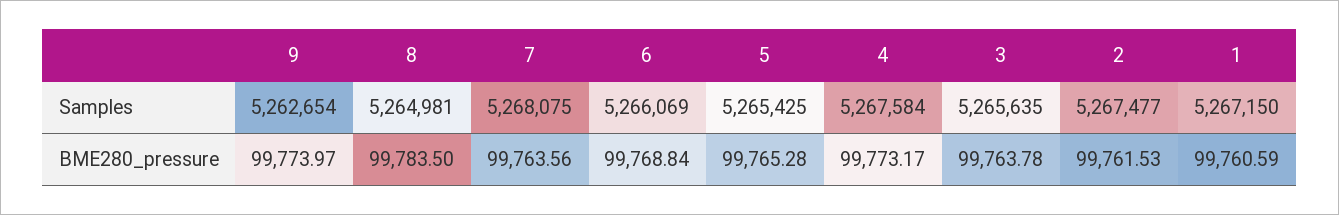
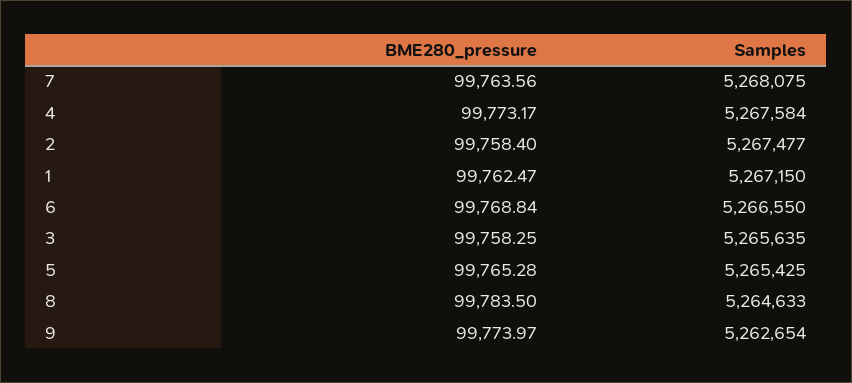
  {
    "9": {
      "Samples": 5262654,
      "BME280_pressure": 99773.97
    },
    "8": {
-     "Samples": 5264981,
+     "Samples": 5264633,
      "BME280_pressure": 99783.5
    },
    "7": {
      "Samples": 5268075,
      "BME280_pressure": 99763.56
    },
    "6": {
-     "Samples": 5266069,
+     "Samples": 5266550,
      "BME280_pressure": 99768.84
    },
    "5": {
      "Samples": 5265425,
      "BME280_pressure": 99765.28
    },
    "4": {
      "Samples": 5267584,
      "BME280_pressure": 99773.17
    },
    "3": {
      "Samples": 5265635,
-     "BME280_pressure": 99763.78
+     "BME280_pressure": 99758.25
    },
    "2": {
      "Samples": 5267477,
-     "BME280_pressure": 99761.53
+     "BME280_pressure": 99758.4
    },
    "1": {
      "Samples": 5267150,
-     "BME280_pressure": 99760.59
+     "BME280_pressure": 99762.47
    }
  }

